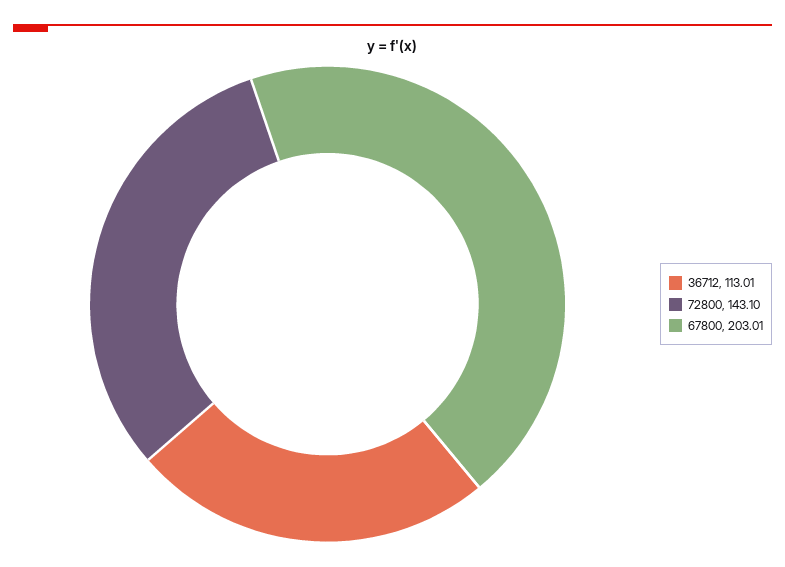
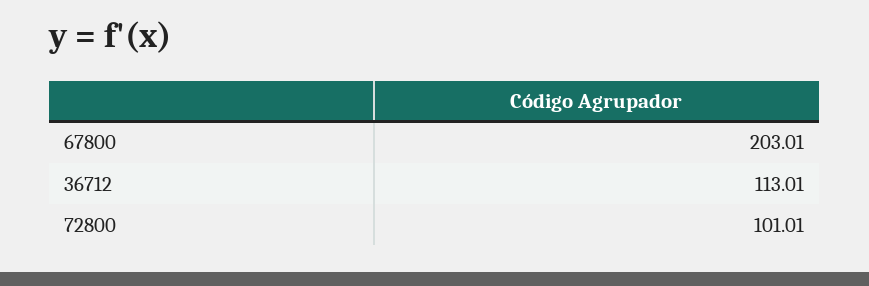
  {
    "36712": 113.01,
-   "72800": 143.1,
+   "72800": 101.01,
    "67800": 203.01
  }

